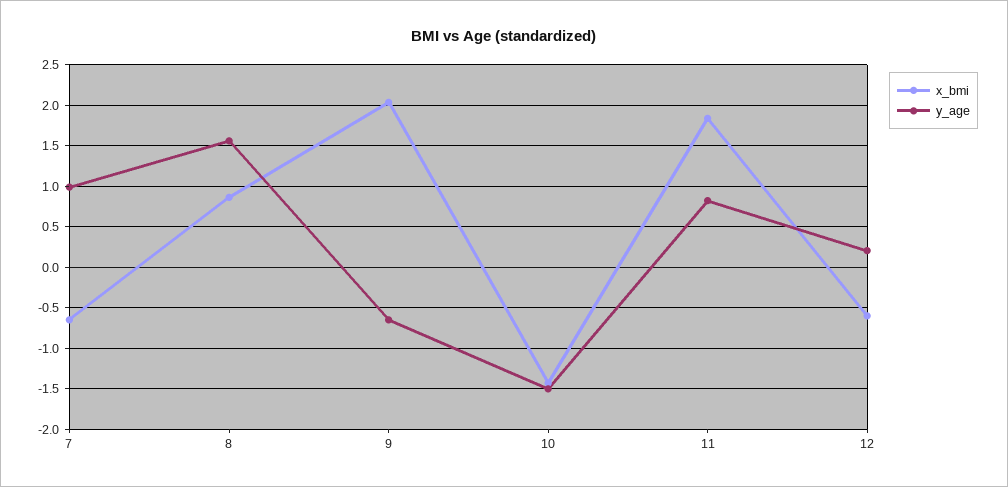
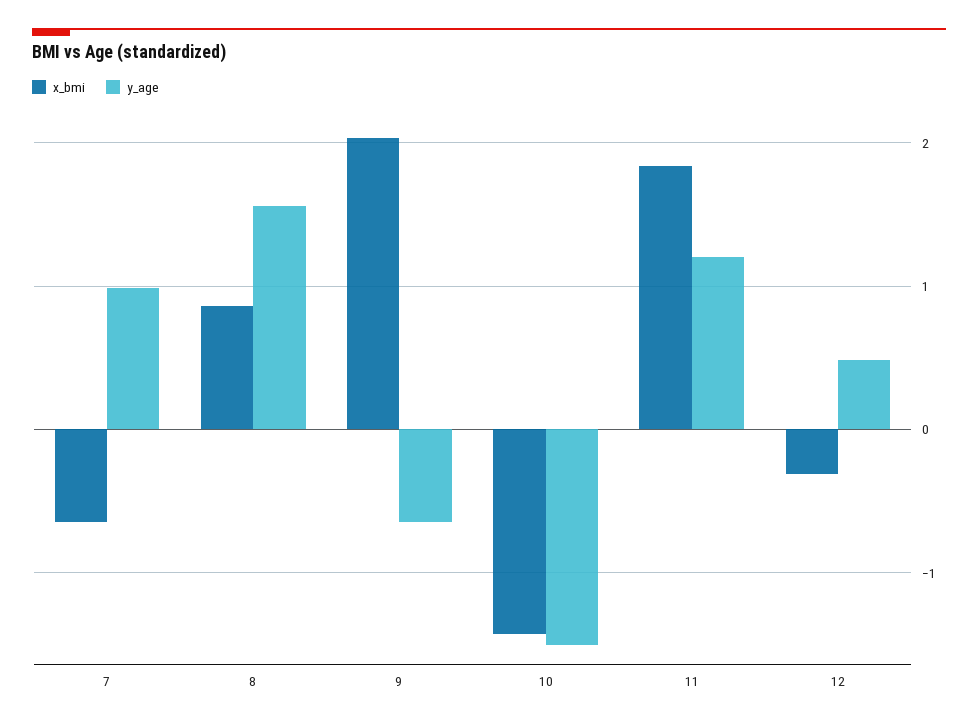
  {
    "x_bmi": {
      "7": -0.6,
      "8": 0.9,
      "9": 2,
      "10": -1.4,
      "11": 1.8,
-     "12": -0.6
+     "12": -0.3
    },
    "y_age": {
      "7": 1,
      "8": 1.6,
      "9": -0.6,
      "10": -1.5,
-     "11": 0.8,
+     "11": 1.2,
-     "12": 0.2
+     "12": 0.5
    }
  }

